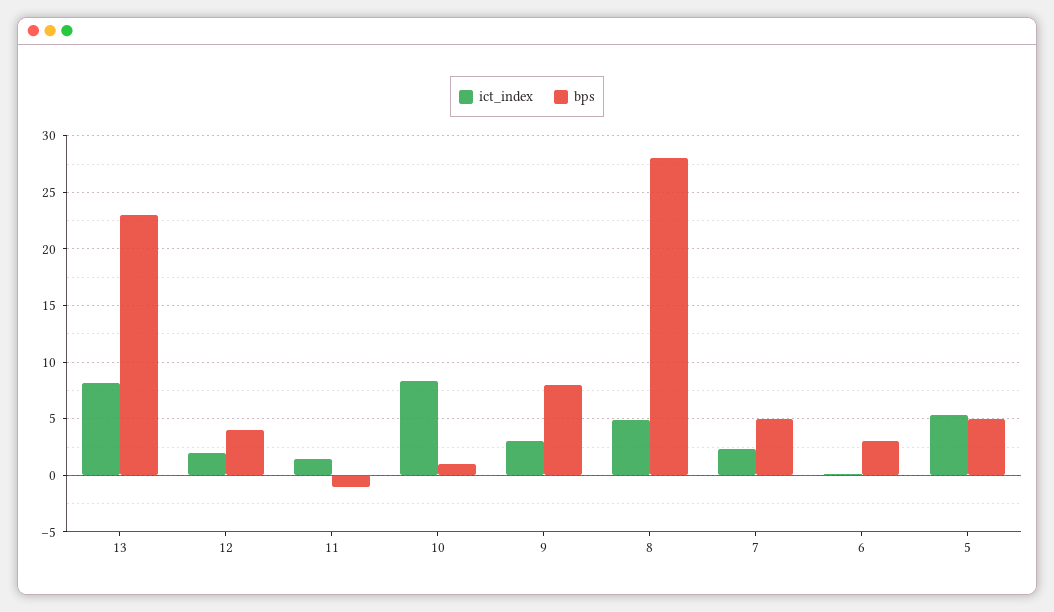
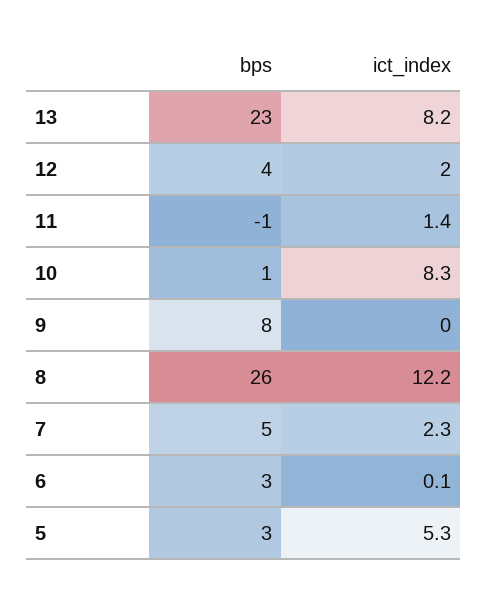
  {
    "ict_index": {
      "13": 8.2,
      "12": 2,
      "11": 1.4,
      "10": 8.3,
-     "9": 3,
+     "9": 0,
-     "8": 5,
+     "8": 12.2,
      "7": 2.3,
      "6": 0.1,
      "5": 5.3
    },
    "bps": {
      "13": 23,
      "12": 4,
      "11": -1,
      "10": 1,
      "9": 8,
-     "8": 28,
+     "8": 26,
      "7": 5,
      "6": 3,
-     "5": 5
+     "5": 3
    }
  }

